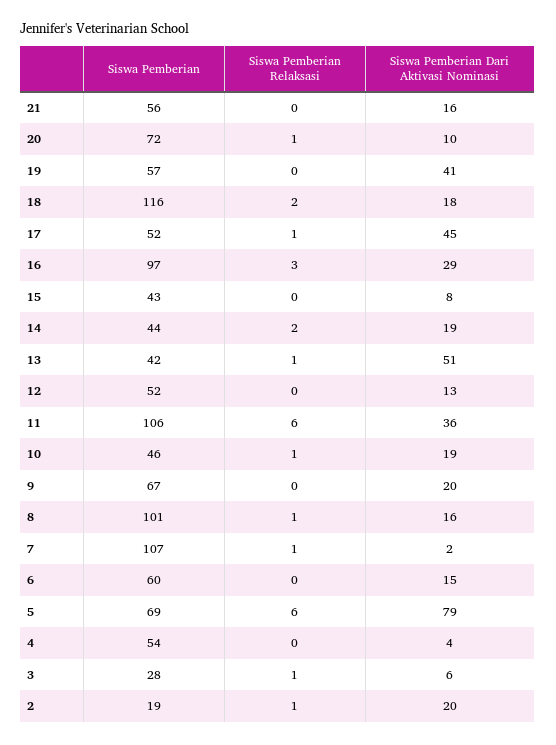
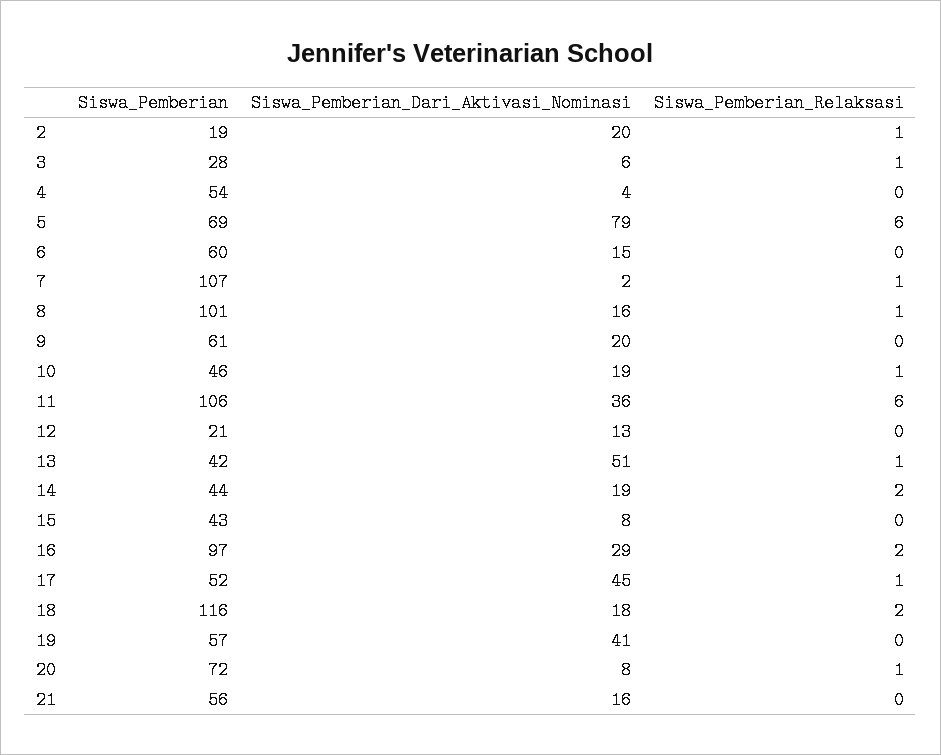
  {
    "Siswa Pemberian": {
      "21": 56,
      "20": 72,
      "19": 57,
      "18": 116,
      "17": 52,
      "16": 97,
      "15": 43,
      "14": 44,
      "13": 42,
-     "12": 52,
+     "12": 21,
      "11": 106,
      "10": 46,
-     "9": 67,
+     "9": 61,
      "8": 101,
      "7": 107,
      "6": 60,
      "5": 69,
      "4": 54,
      "3": 28,
      "2": 19
    },
    "Siswa Pemberian Relaksasi": {
      "21": 0,
      "20": 1,
      "19": 0,
      "18": 2,
      "17": 1,
-     "16": 3,
+     "16": 2,
      "15": 0,
      "14": 2,
      "13": 1,
      "12": 0,
      "11": 6,
      "10": 1,
      "9": 0,
      "8": 1,
      "7": 1,
      "6": 0,
      "5": 6,
      "4": 0,
      "3": 1,
      "2": 1
    },
    "Siswa Pemberian Dari Aktivasi Nominasi": {
      "21": 16,
-     "20": 10,
+     "20": 8,
      "19": 41,
      "18": 18,
      "17": 45,
      "16": 29,
      "15": 8,
      "14": 19,
      "13": 51,
      "12": 13,
      "11": 36,
      "10": 19,
      "9": 20,
      "8": 16,
      "7": 2,
      "6": 15,
      "5": 79,
      "4": 4,
      "3": 6,
      "2": 20
    }
  }

